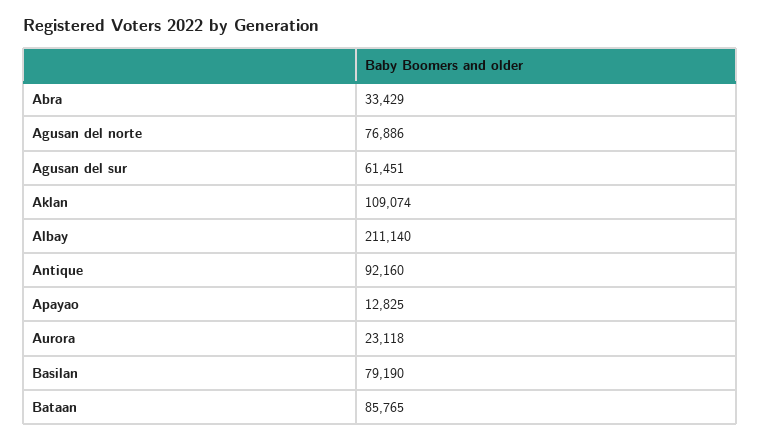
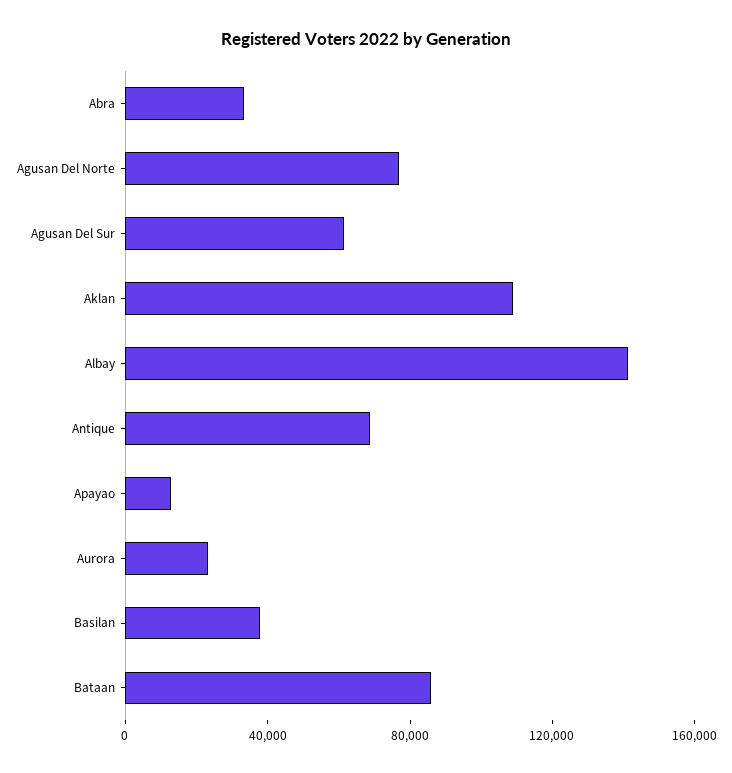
  {
    "Abra": 33429,
    "Agusan del norte": 76886,
    "Agusan del sur": 61451,
    "Aklan": 109074,
-   "Albay": 211140,
+   "Albay": 140000,
-   "Antique": 92160,
+   "Antique": 70000,
    "Apayao": 12825,
    "Aurora": 23118,
-   "Basilan": 79190,
+   "Basilan": 40000,
    "Bataan": 85765
  }

